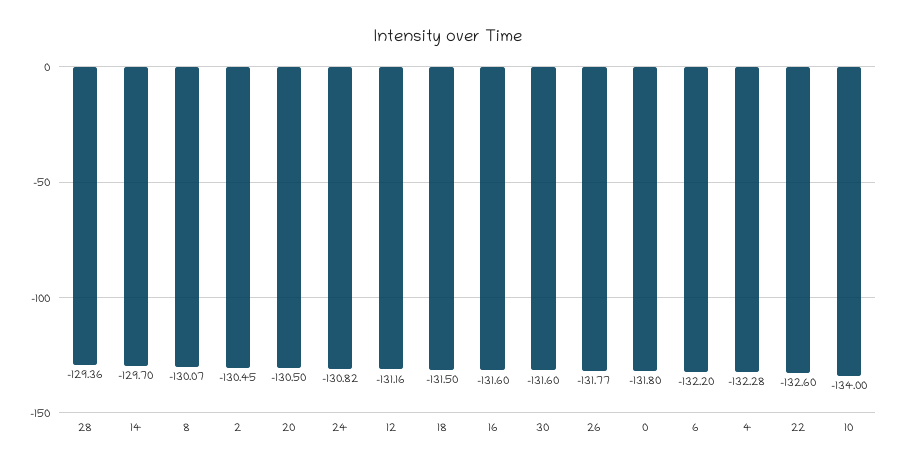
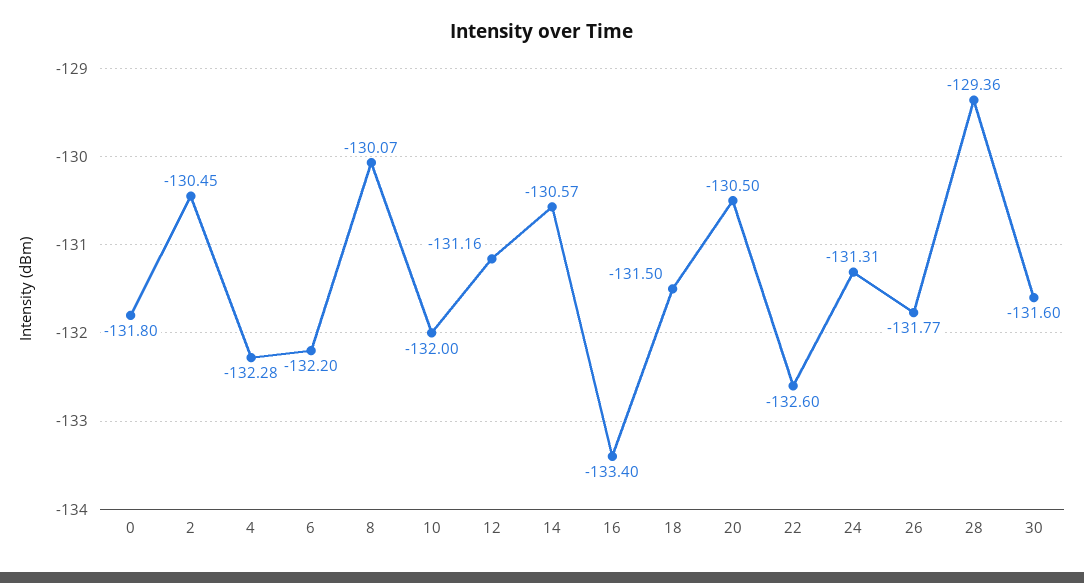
  {
    "28": -129.36,
-   "14": -129.7,
+   "14": -130.57,
    "8": -130.07,
    "2": -130.45,
    "20": -130.5,
-   "24": -130.82,
+   "24": -131.31,
    "12": -131.16,
    "18": -131.5,
-   "16": -131.6,
+   "16": -133.4,
    "30": -131.6,
    "26": -131.77,
    "0": -131.8,
    "6": -132.2,
    "4": -132.28,
    "22": -132.6,
-   "10": -134
+   "10": -132
  }

